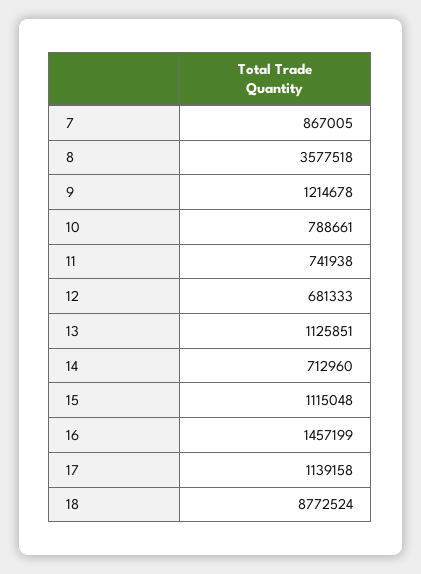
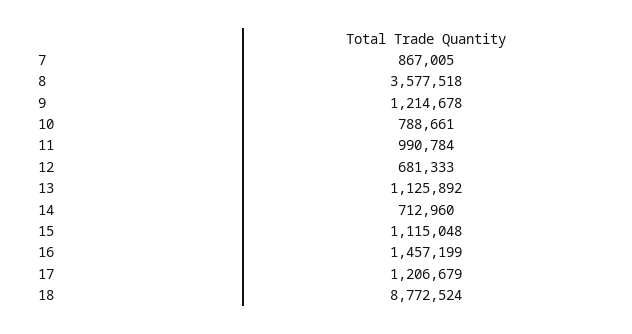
  {
    "7": 867005,
    "8": 3577518,
    "9": 1214678,
    "10": 788661,
-   "11": 741938,
+   "11": 990784,
    "12": 681333,
-   "13": 1125851,
+   "13": 1125892,
    "14": 712960,
    "15": 1115048,
    "16": 1457199,
-   "17": 1139158,
+   "17": 1206679,
    "18": 8772524
  }

